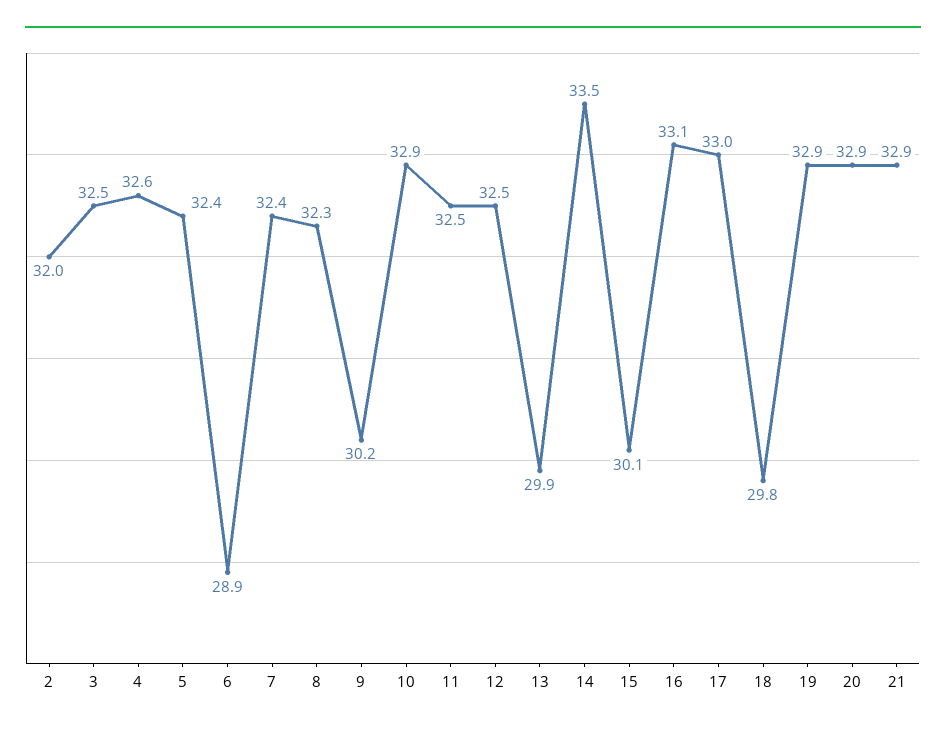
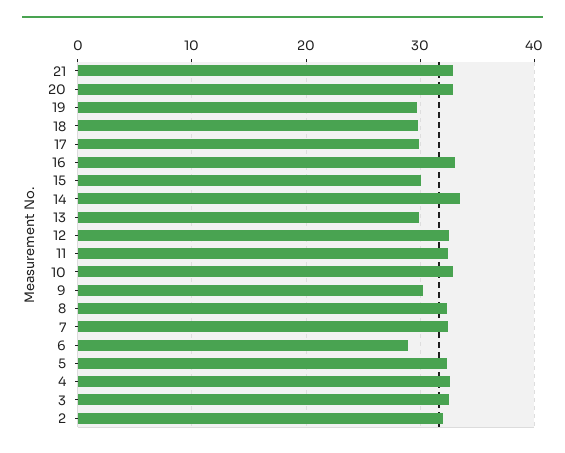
  {
    "2": 32,
    "3": 32.5,
    "4": 32.6,
    "5": 32.4,
    "6": 28.9,
    "7": 32.4,
    "8": 32.3,
    "9": 30.2,
    "10": 32.9,
    "11": 32.5,
    "12": 32.5,
    "13": 29.9,
    "14": 33.5,
    "15": 30.1,
    "16": 33.1,
-   "17": 33,
+   "17": 30,
    "18": 29.8,
-   "19": 32.9,
+   "19": 30,
    "20": 32.9,
    "21": 32.9
  }

